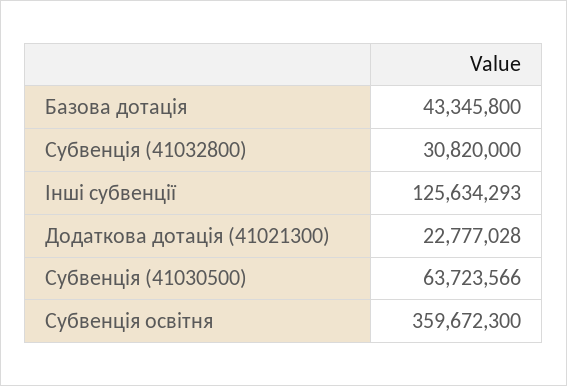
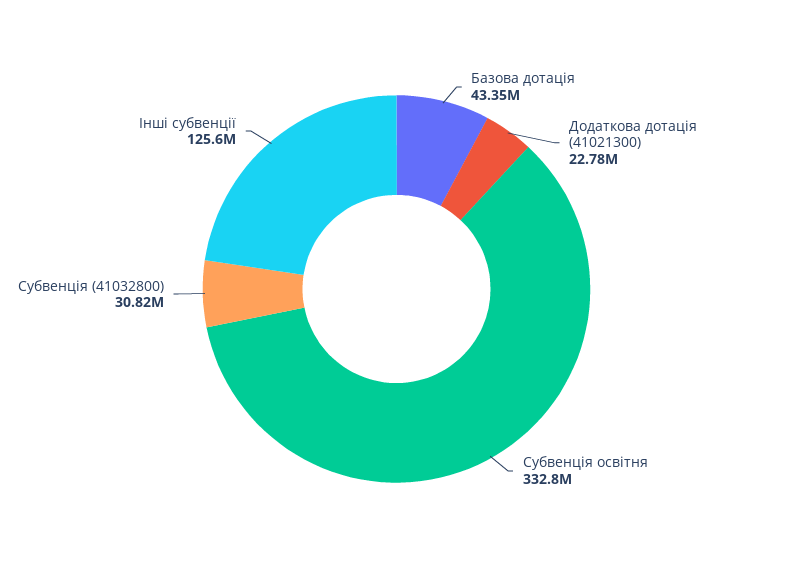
  {
    "Базова дотація": 43345800,
    "Субвенція (41032800)": 30820000,
    "Інші субвенції": 125634293,
    "Додаткова дотація (41021300)": 22777028,
-   "Субвенція (41030500)": 63723566,
-   "Субвенція освітня": 359672300
+   "Субвенція освітня": 332800000
  }

